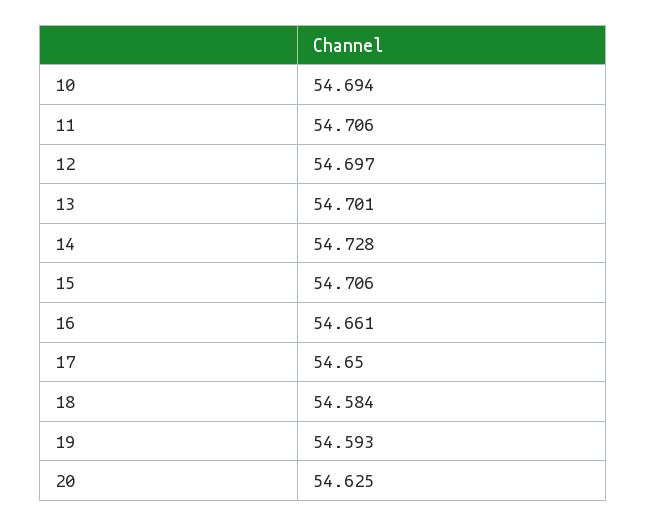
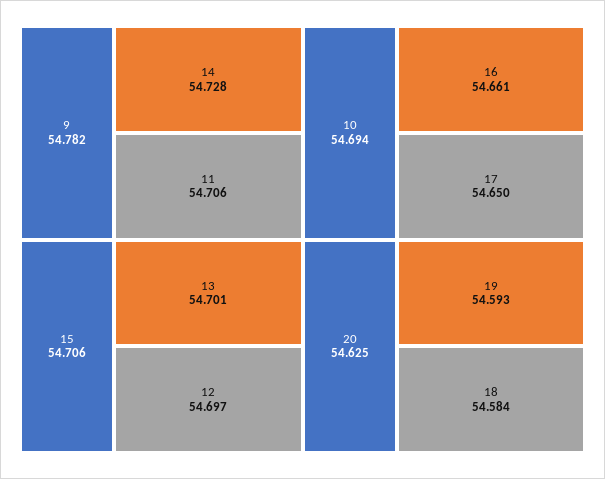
  {
    "10": 54.694,
    "11": 54.706,
    "12": 54.697,
    "13": 54.701,
    "14": 54.728,
    "15": 54.706,
    "16": 54.661,
    "17": 54.65,
    "18": 54.584,
    "19": 54.593,
-   "20": 54.625
+   "20": 54.625,
+   "9": 54.782
  }

